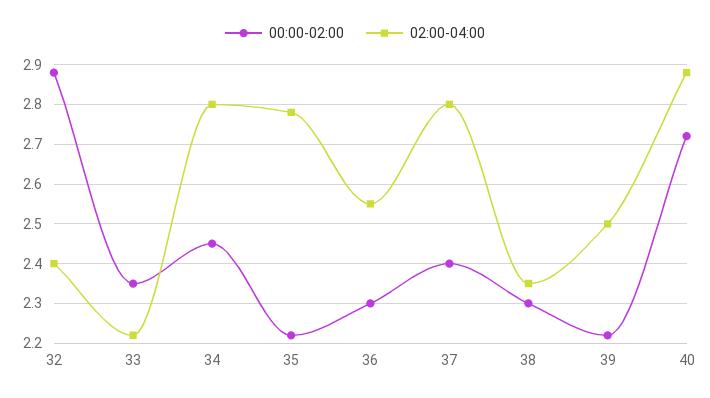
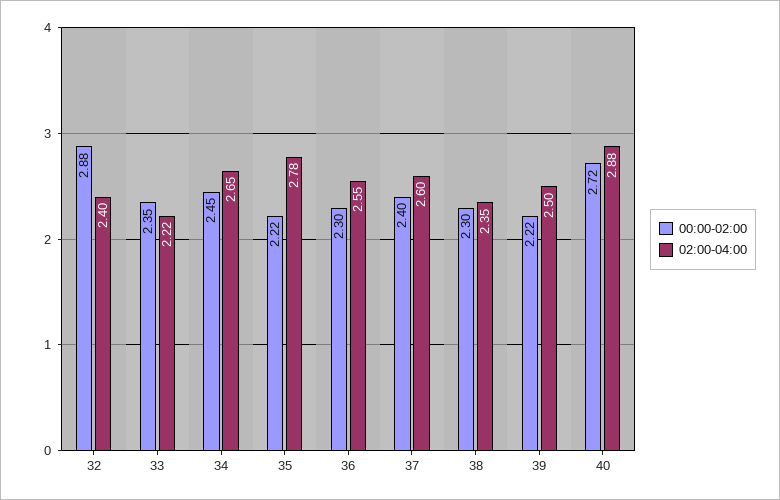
  {
    "00:00-02:00": {
      "32": 2.88,
      "33": 2.35,
      "34": 2.45,
      "35": 2.22,
      "36": 2.3,
      "37": 2.4,
      "38": 2.3,
      "39": 2.22,
      "40": 2.72
    },
    "02:00-04:00": {
      "32": 2.4,
      "33": 2.22,
-     "34": 2.8,
+     "34": 2.65,
      "35": 2.78,
      "36": 2.55,
-     "37": 2.8,
+     "37": 2.6,
      "38": 2.35,
      "39": 2.5,
      "40": 2.88
    }
  }

